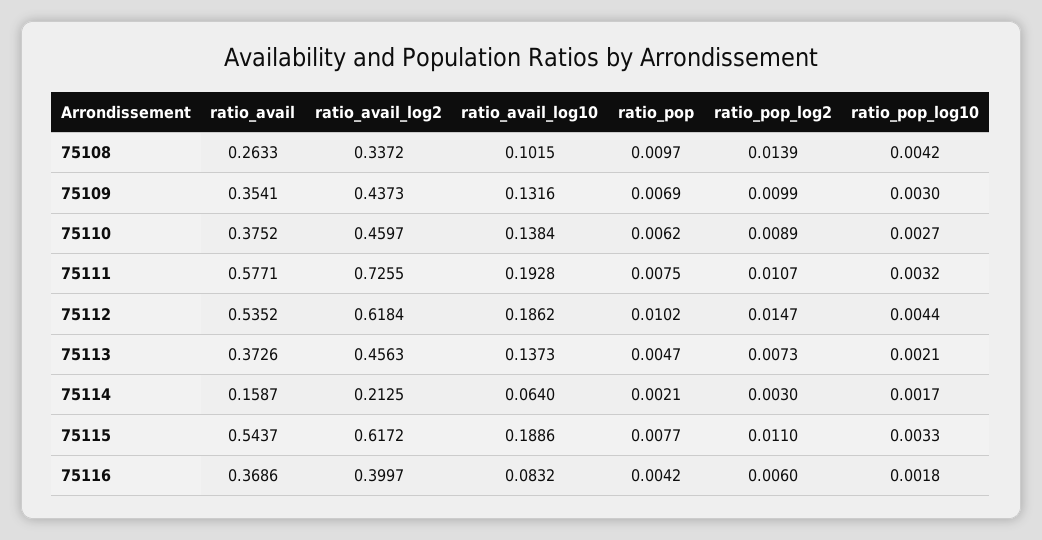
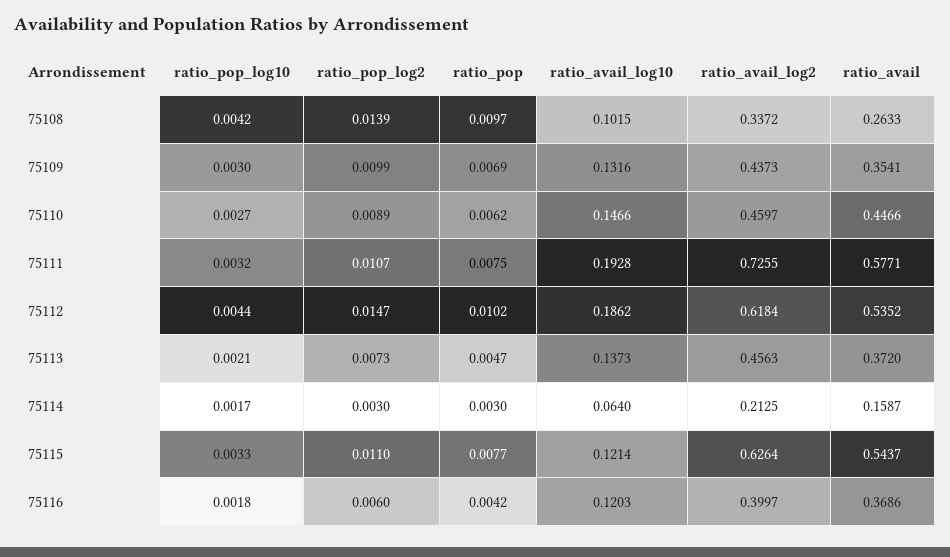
  {
    "ratio_avail": {
      "75108": 0.2633,
      "75109": 0.3541,
-     "75110": 0.3752,
+     "75110": 0.4466,
      "75111": 0.5771,
      "75112": 0.5352,
-     "75113": 0.3726,
+     "75113": 0.372,
      "75114": 0.1587,
      "75115": 0.5437,
      "75116": 0.3686
    },
    "ratio_avail_log2": {
      "75108": 0.3372,
      "75109": 0.4373,
      "75110": 0.4597,
      "75111": 0.7255,
      "75112": 0.6184,
      "75113": 0.4563,
      "75114": 0.2125,
-     "75115": 0.6172,
+     "75115": 0.6264,
      "75116": 0.3997
    },
    "ratio_avail_log10": {
      "75108": 0.1015,
      "75109": 0.1316,
-     "75110": 0.1384,
+     "75110": 0.1466,
      "75111": 0.1928,
      "75112": 0.1862,
      "75113": 0.1373,
      "75114": 0.064,
-     "75115": 0.1886,
+     "75115": 0.1214,
-     "75116": 0.0832
+     "75116": 0.1203
    },
    "ratio_pop": {
      "75108": 0.0097,
      "75109": 0.0069,
      "75110": 0.0062,
      "75111": 0.0075,
      "75112": 0.0102,
      "75113": 0.0047,
-     "75114": 0.0021,
+     "75114": 0.003,
      "75115": 0.0077,
      "75116": 0.0042
    },
    "ratio_pop_log2": {
      "75108": 0.0139,
      "75109": 0.0099,
      "75110": 0.0089,
      "75111": 0.0107,
      "75112": 0.0147,
      "75113": 0.0073,
      "75114": 0.003,
      "75115": 0.011,
      "75116": 0.006
    },
    "ratio_pop_log10": {
      "75108": 0.0042,
      "75109": 0.003,
      "75110": 0.0027,
      "75111": 0.0032,
      "75112": 0.0044,
      "75113": 0.0021,
      "75114": 0.0017,
      "75115": 0.0033,
      "75116": 0.0018
    }
  }

